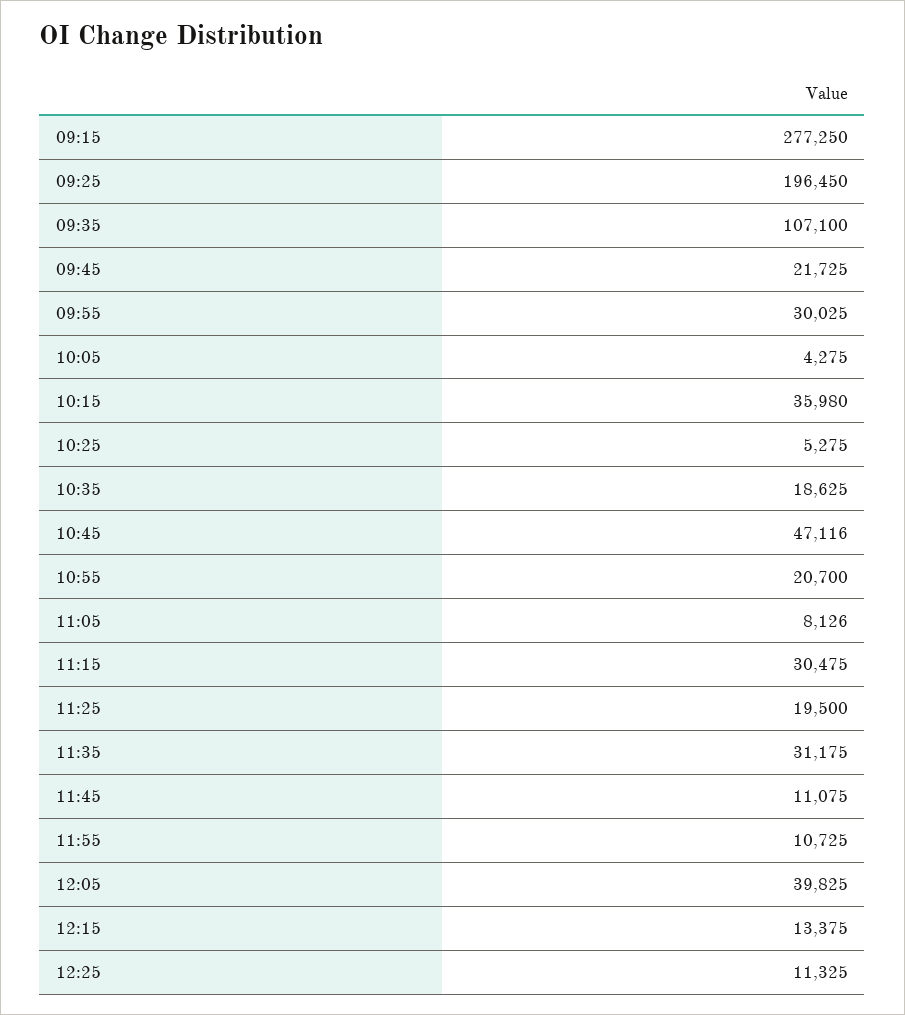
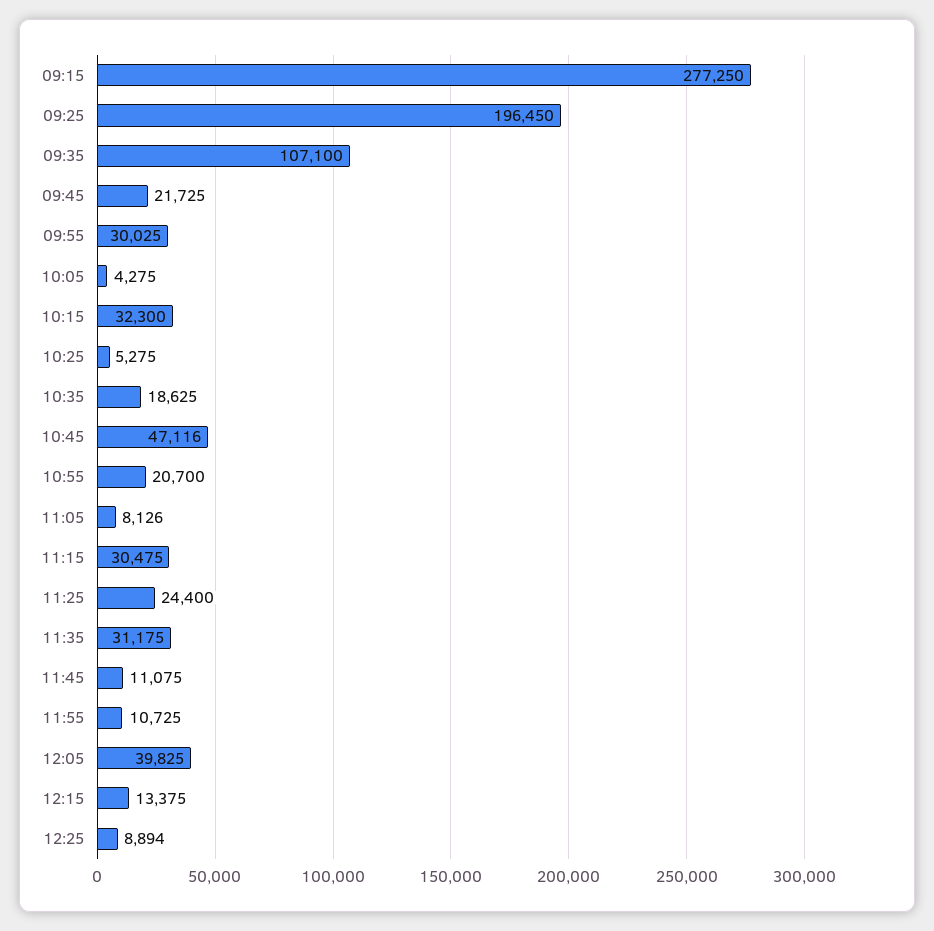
  {
    "09:15": 277250,
    "09:25": 196450,
    "09:35": 107100,
    "09:45": 21725,
    "09:55": 30025,
    "10:05": 4275,
-   "10:15": 35980,
+   "10:15": 32300,
    "10:25": 5275,
    "10:35": 18625,
    "10:45": 47116,
    "10:55": 20700,
    "11:05": 8126,
    "11:15": 30475,
-   "11:25": 19500,
+   "11:25": 24400,
    "11:35": 31175,
    "11:45": 11075,
    "11:55": 10725,
    "12:05": 39825,
    "12:15": 13375,
-   "12:25": 11325
+   "12:25": 8894
  }

